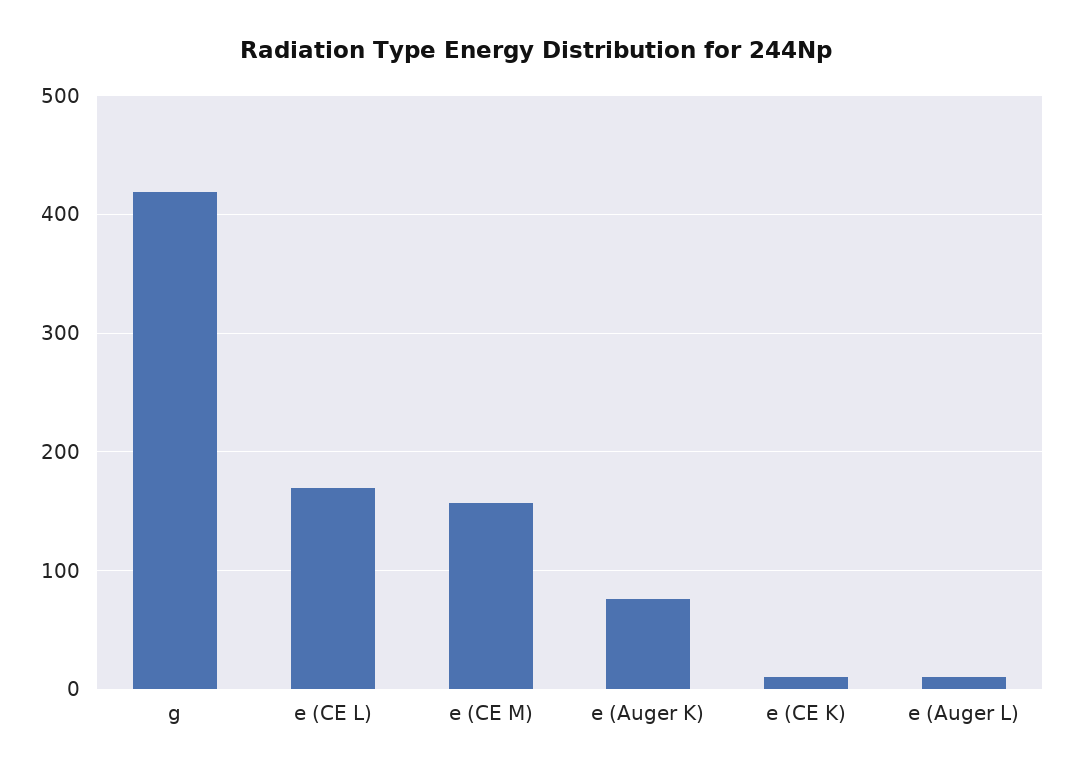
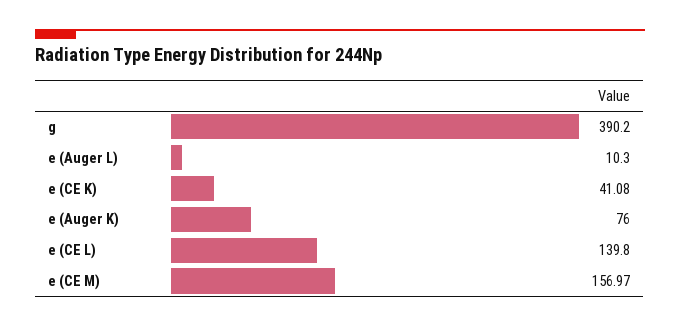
  {
-   "g": 420,
+   "g": 390.2,
-   "e (CE L)": 170,
+   "e (CE L)": 139.8,
    "e (CE M)": 156.97,
    "e (Auger K)": 76,
-   "e (CE K)": 10,
+   "e (CE K)": 41.08,
    "e (Auger L)": 10.3
  }

